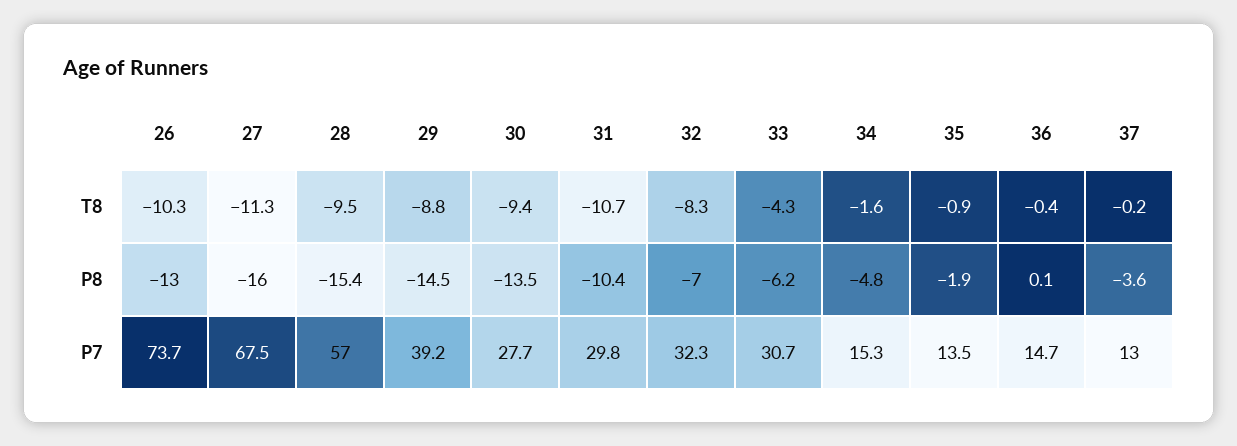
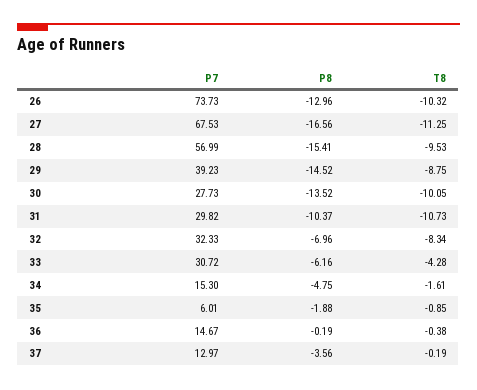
  {
    "26": {
      "T8": -10.32,
      "P8": -12.96,
      "P7": 73.73
    },
    "27": {
      "T8": -11.25,
-     "P8": -16,
+     "P8": -16.56,
      "P7": 67.53
    },
    "28": {
      "T8": -9.53,
      "P8": -15.41,
      "P7": 56.99
    },
    "29": {
      "T8": -8.75,
      "P8": -14.52,
      "P7": 39.23
    },
    "30": {
-     "T8": -9.4,
+     "T8": -10.05,
      "P8": -13.52,
      "P7": 27.73
    },
    "31": {
      "T8": -10.73,
      "P8": -10.37,
      "P7": 29.82
    },
    "32": {
      "T8": -8.34,
      "P8": -6.96,
      "P7": 32.33
    },
    "33": {
      "T8": -4.28,
      "P8": -6.16,
      "P7": 30.72
    },
    "34": {
      "T8": -1.61,
      "P8": -4.75,
      "P7": 15.3
    },
    "35": {
      "T8": -0.85,
      "P8": -1.88,
-     "P7": 13.5
+     "P7": 6.01
    },
    "36": {
      "T8": -0.38,
-     "P8": 0.1,
+     "P8": -0.19,
      "P7": 14.67
    },
    "37": {
      "T8": -0.19,
      "P8": -3.56,
      "P7": 12.97
    }
  }

